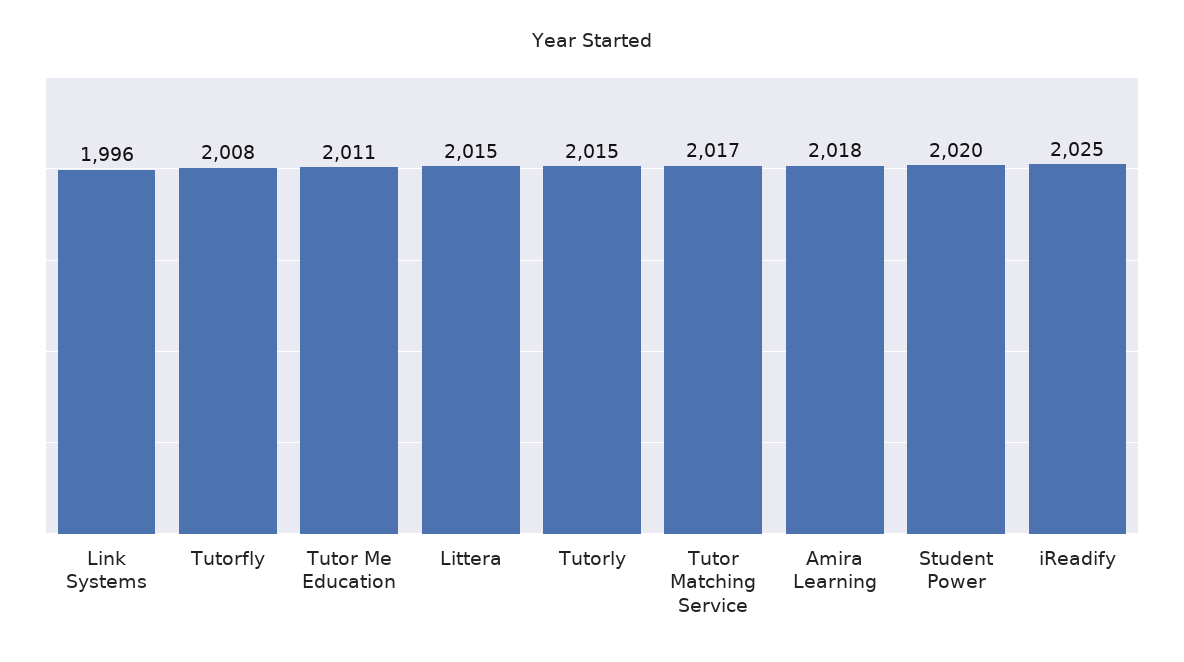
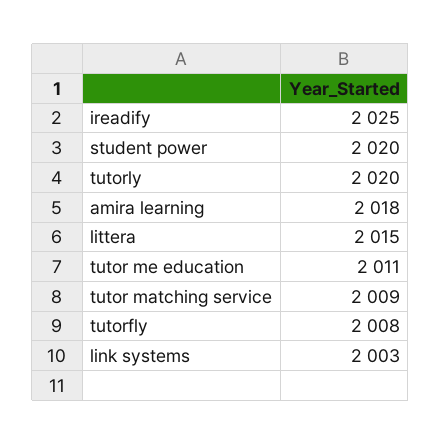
  {
-   "Link Systems": 1996,
+   "Link Systems": 2003,
    "Tutorfly": 2008,
    "Tutor Me Education": 2011,
    "Littera": 2015,
-   "Tutorly": 2015,
+   "Tutorly": 2020,
-   "Tutor Matching Service": 2017,
+   "Tutor Matching Service": 2009,
    "Amira Learning": 2018,
    "Student Power": 2020,
    "iReadify": 2025
  }

